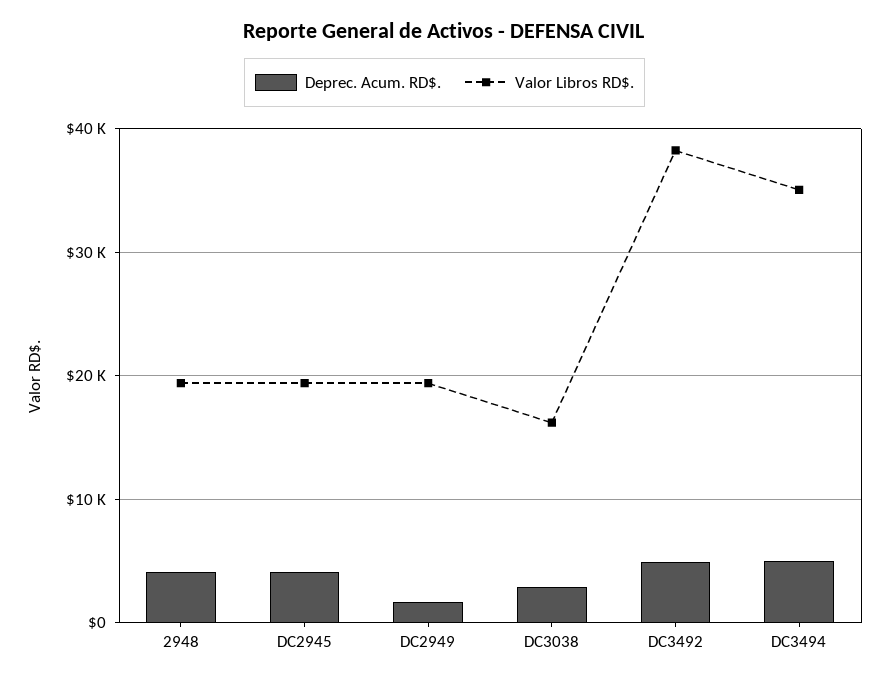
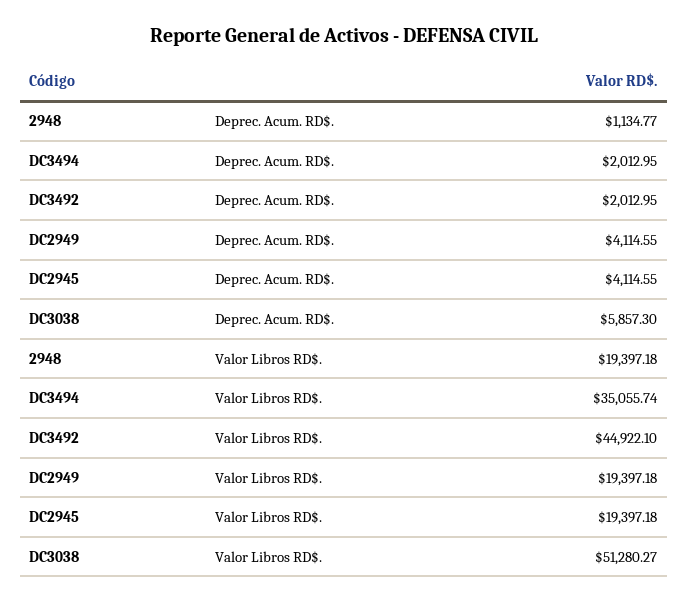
  {
    "Deprec. Acum. RD$.": {
-     "2948": 4000,
+     "2948": 1134.77,
      "DC2945": 4114.55,
-     "DC2949": 2000,
+     "DC2949": 4114.55,
-     "DC3038": 3000,
+     "DC3038": 5857.3,
-     "DC3492": 5000,
+     "DC3492": 2012.95,
-     "DC3494": 5000
+     "DC3494": 2012.95
    },
    "Valor Libros RD$.": {
      "2948": 19397.18,
      "DC2945": 19397.18,
      "DC2949": 19397.18,
-     "DC3038": 16000,
+     "DC3038": 51280.27,
-     "DC3492": 38000,
+     "DC3492": 44922.1,
      "DC3494": 35055.74
    }
  }

